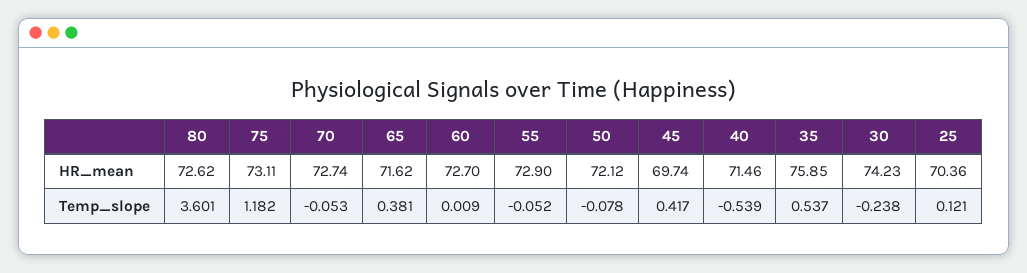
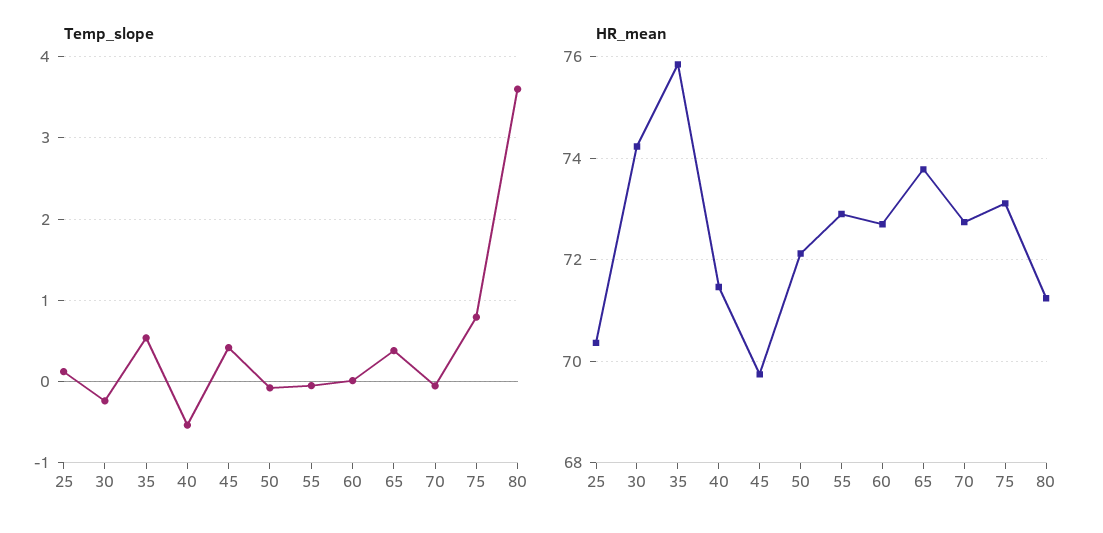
  {
    "HR_mean": {
-     "80": 72.62,
+     "80": 71.2,
      "75": 73.11,
      "70": 72.74,
-     "65": 71.62,
+     "65": 73.8,
      "60": 72.7,
      "55": 72.9,
      "50": 72.12,
      "45": 69.74,
      "40": 71.46,
      "35": 75.85,
      "30": 74.23,
      "25": 70.36
    },
    "Temp_slope": {
      "80": 3.601,
-     "75": 1.182,
+     "75": 0.8,
      "70": -0.053,
      "65": 0.381,
      "60": 0.009,
      "55": -0.052,
      "50": -0.078,
      "45": 0.417,
      "40": -0.539,
      "35": 0.537,
      "30": -0.238,
      "25": 0.121
    }
  }

